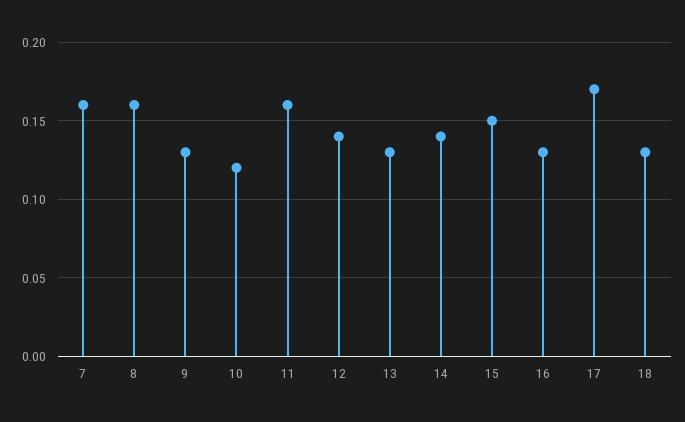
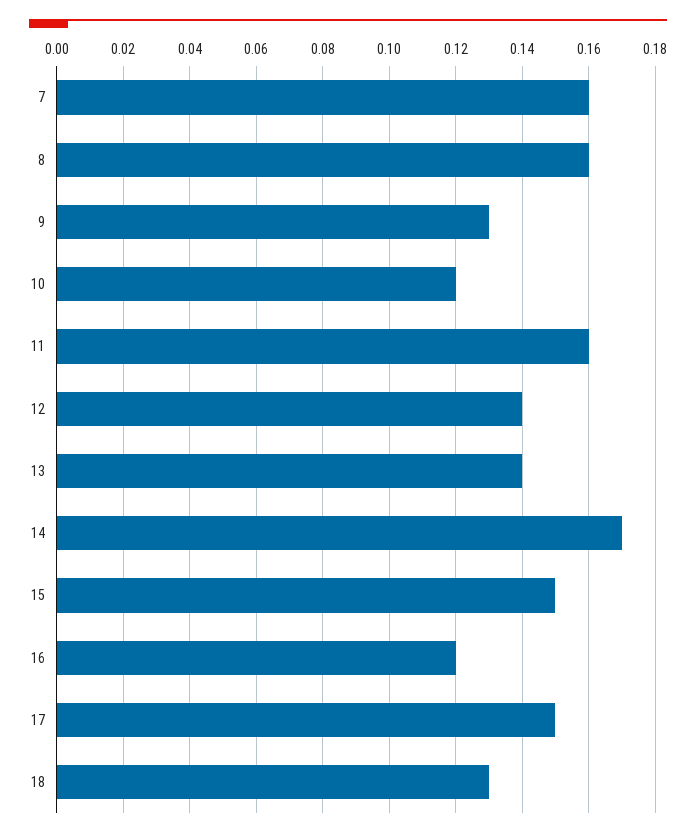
  {
    "7": 0.16,
    "8": 0.16,
    "9": 0.13,
    "10": 0.12,
    "11": 0.16,
    "12": 0.14,
-   "13": 0.13,
+   "13": 0.14,
-   "14": 0.14,
+   "14": 0.17,
    "15": 0.15,
-   "16": 0.13,
+   "16": 0.12,
-   "17": 0.17,
+   "17": 0.15,
    "18": 0.13
  }

